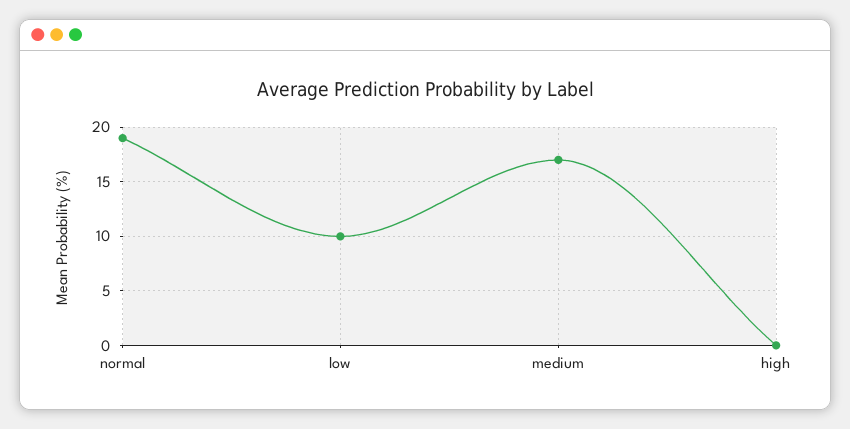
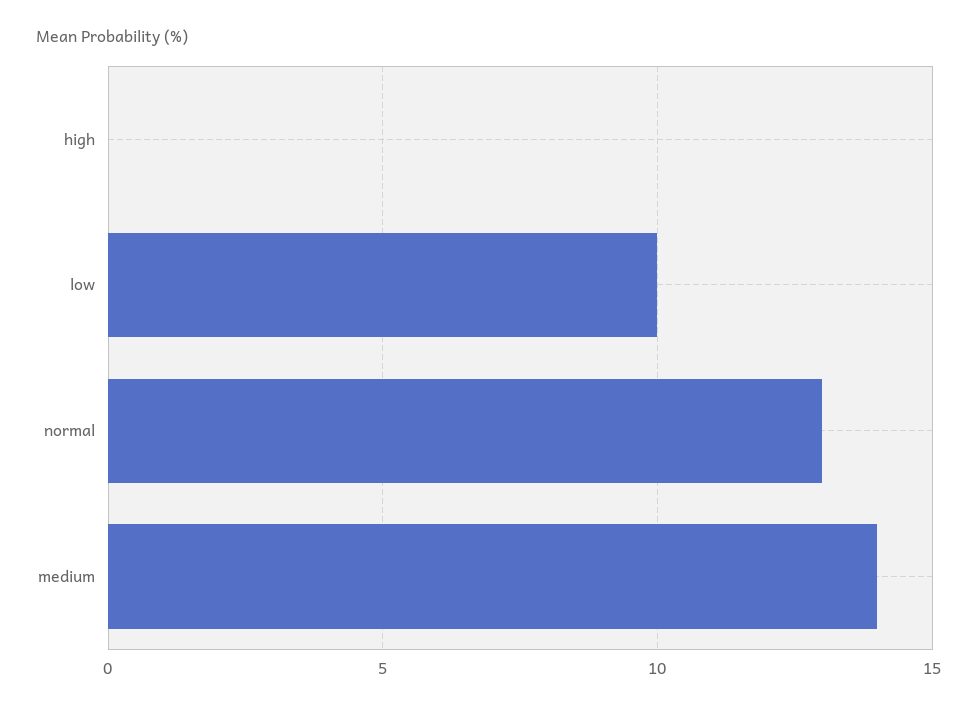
  {
-   "normal": 19,
+   "normal": 13,
    "low": 10,
-   "medium": 17,
+   "medium": 14,
    "high": 0
  }

